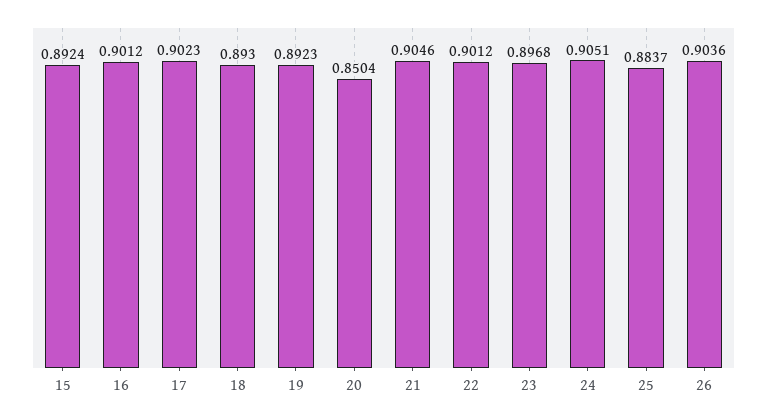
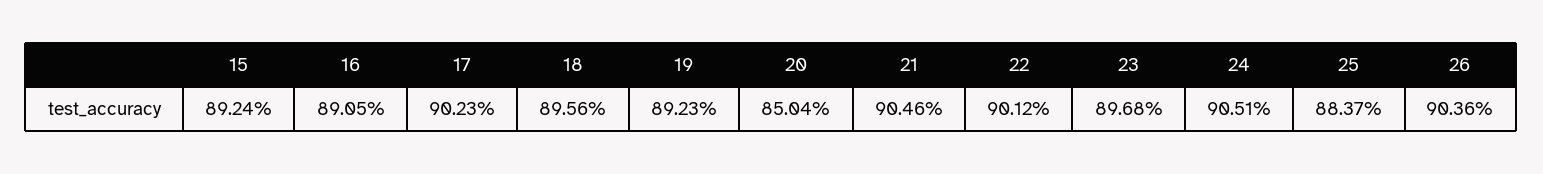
  {
    "15": 0.8924,
-   "16": 0.9012,
+   "16": 0.8905,
    "17": 0.9023,
-   "18": 0.893,
+   "18": 0.8956,
    "19": 0.8923,
    "20": 0.8504,
    "21": 0.9046,
    "22": 0.9012,
    "23": 0.8968,
    "24": 0.9051,
    "25": 0.8837,
    "26": 0.9036
  }

